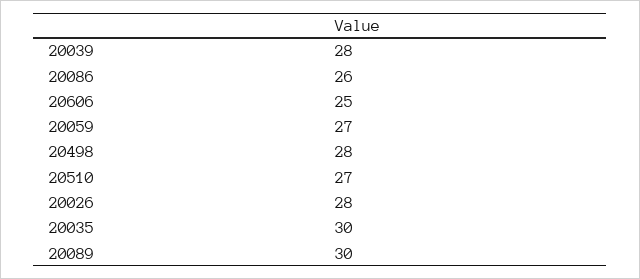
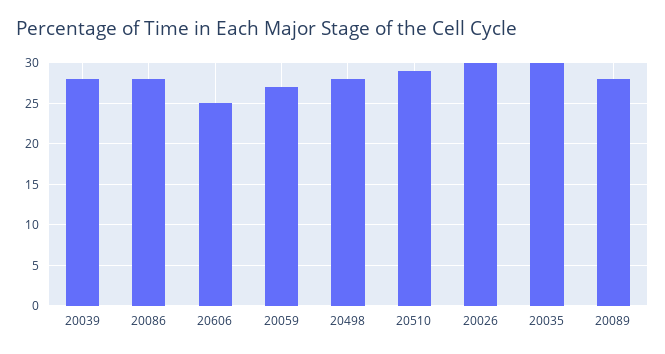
  {
    "20039": 28,
-   "20086": 26,
+   "20086": 28,
    "20606": 25,
    "20059": 27,
    "20498": 28,
-   "20510": 27,
+   "20510": 29,
-   "20026": 28,
+   "20026": 30,
    "20035": 30,
-   "20089": 30
+   "20089": 28
  }

